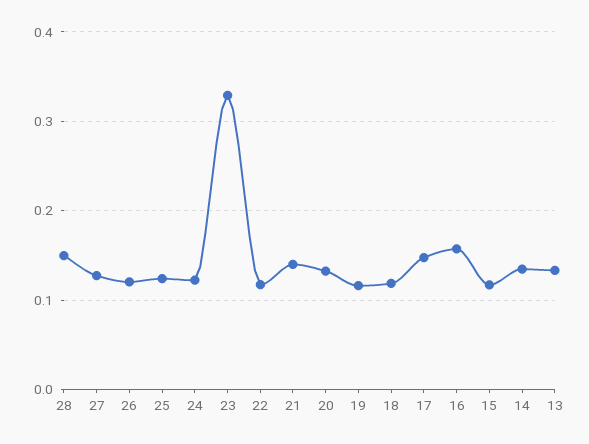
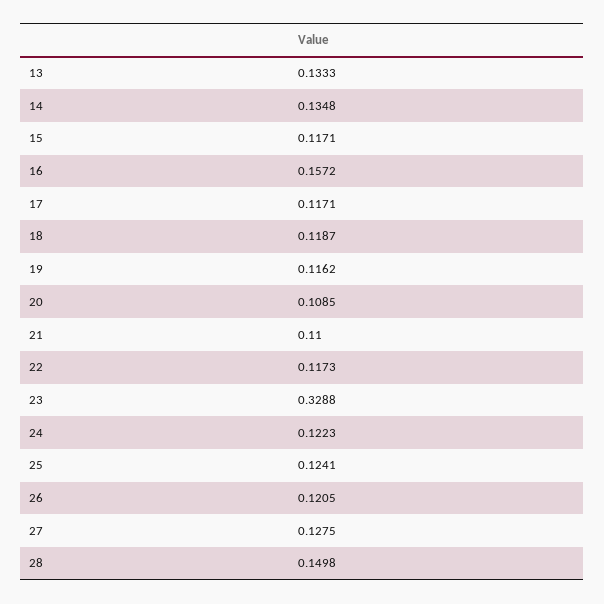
  {
    "28": 0.1498,
    "27": 0.1275,
    "26": 0.1205,
    "25": 0.1241,
    "24": 0.1223,
    "23": 0.3288,
    "22": 0.1173,
-   "21": 0.14,
+   "21": 0.11,
-   "20": 0.13,
+   "20": 0.1085,
    "19": 0.1162,
    "18": 0.1187,
-   "17": 0.15,
+   "17": 0.1171,
    "16": 0.1572,
    "15": 0.1171,
    "14": 0.1348,
    "13": 0.1333
  }

